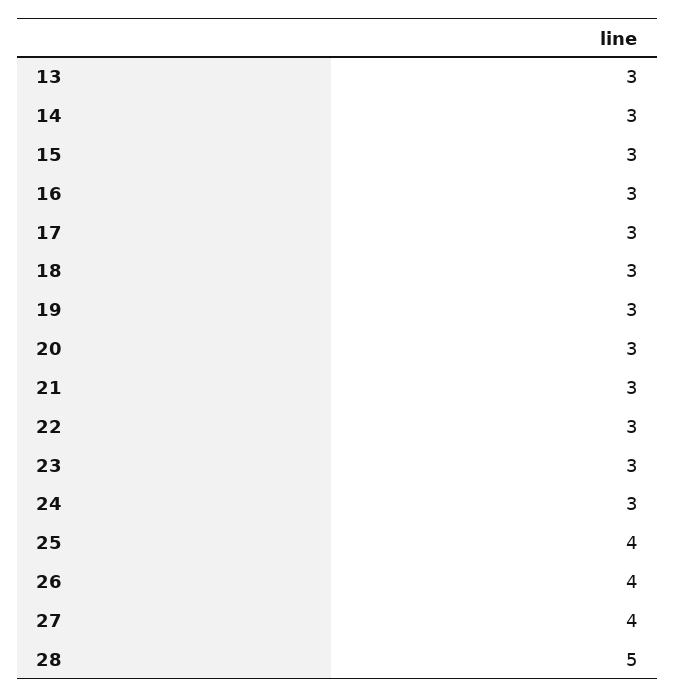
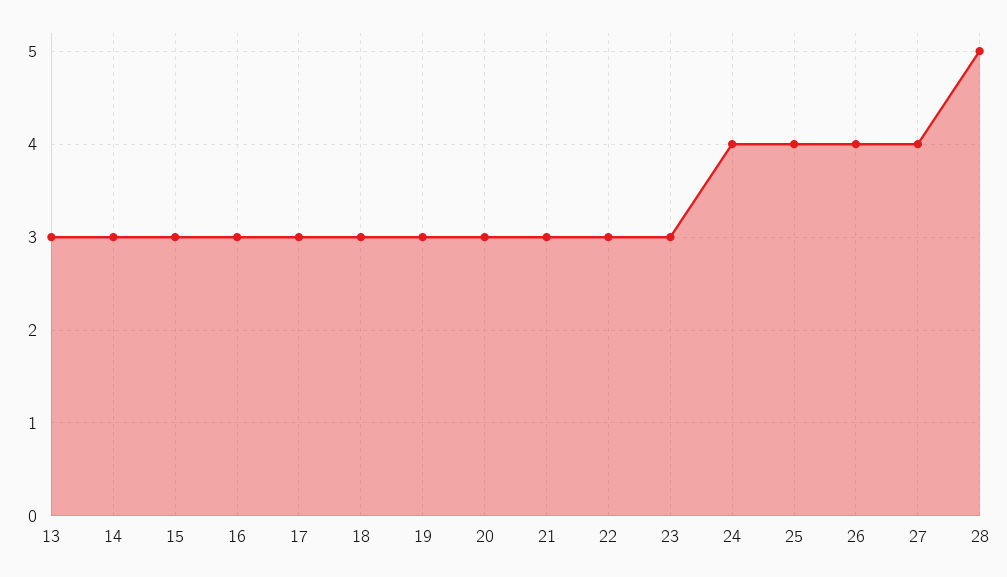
  {
    "13": 3,
    "14": 3,
    "15": 3,
    "16": 3,
    "17": 3,
    "18": 3,
    "19": 3,
    "20": 3,
    "21": 3,
    "22": 3,
    "23": 3,
-   "24": 3,
+   "24": 4,
    "25": 4,
    "26": 4,
    "27": 4,
    "28": 5
  }

